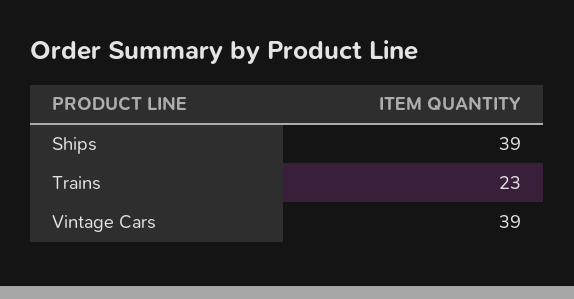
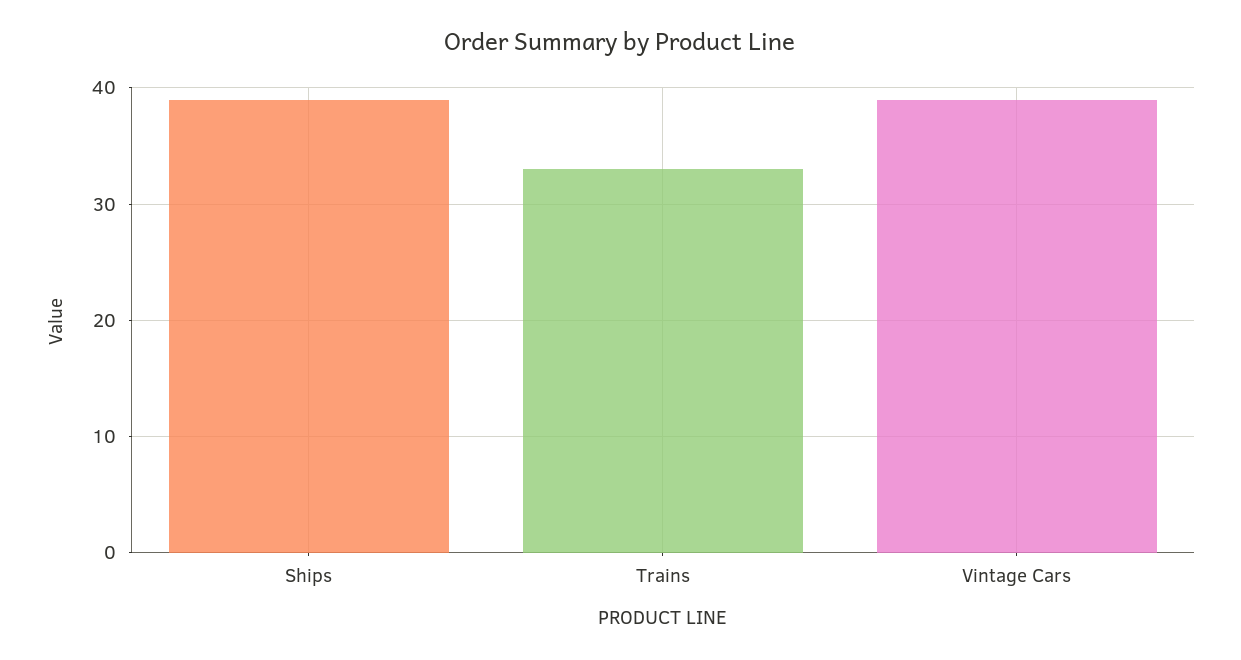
  {
    "Ships": 39,
-   "Trains": 23,
+   "Trains": 33,
    "Vintage Cars": 39
  }

